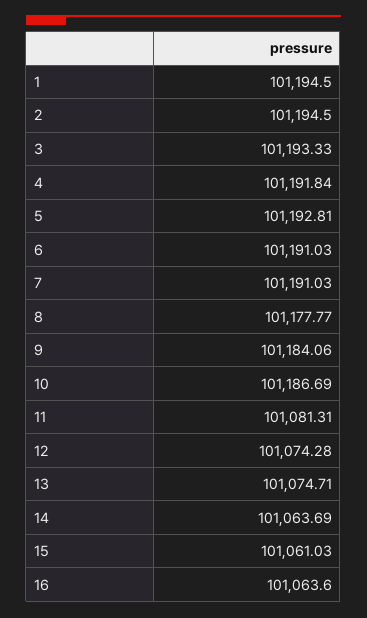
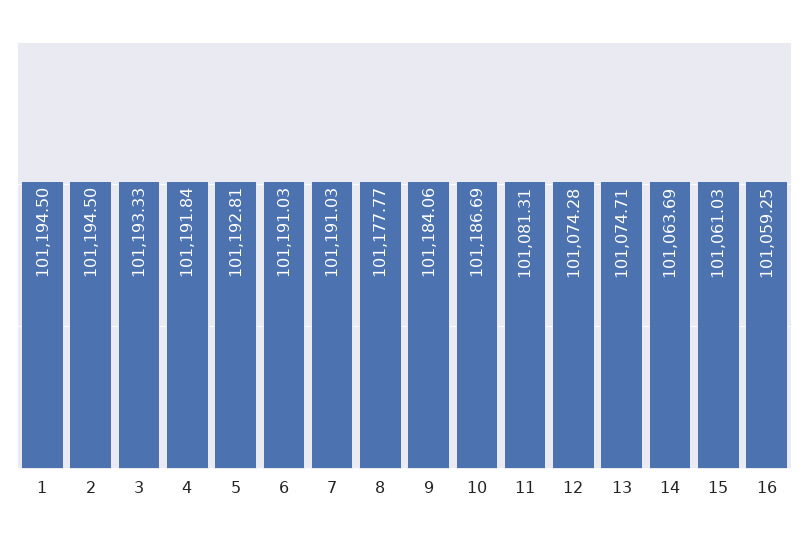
  {
    "1": 101194.5,
    "2": 101194.5,
    "3": 101193.33,
    "4": 101191.84,
    "5": 101192.81,
    "6": 101191.03,
    "7": 101191.03,
    "8": 101177.77,
    "9": 101184.06,
    "10": 101186.69,
    "11": 101081.31,
    "12": 101074.28,
    "13": 101074.71,
    "14": 101063.69,
    "15": 101061.03,
-   "16": 101063.6
+   "16": 101059.25
  }

